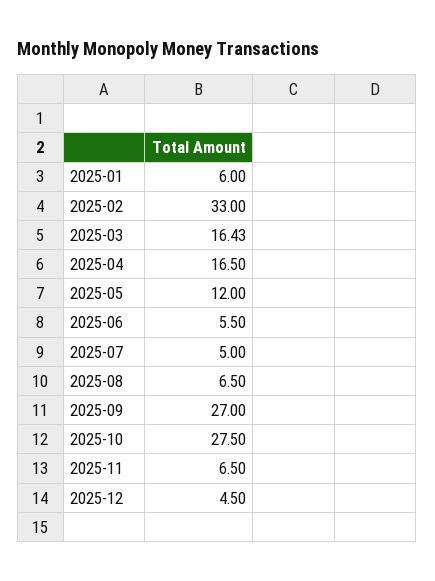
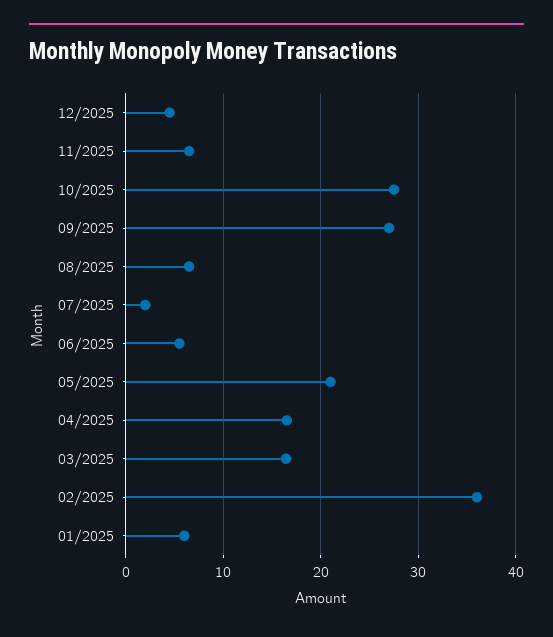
  {
    "2025-01": 6,
-   "2025-02": 33,
+   "2025-02": 36,
    "2025-03": 16.43,
    "2025-04": 16.5,
-   "2025-05": 12,
+   "2025-05": 21,
    "2025-06": 5.5,
-   "2025-07": 5,
+   "2025-07": 2,
    "2025-08": 6.5,
    "2025-09": 27,
    "2025-10": 27.5,
    "2025-11": 6.5,
    "2025-12": 4.5
  }

